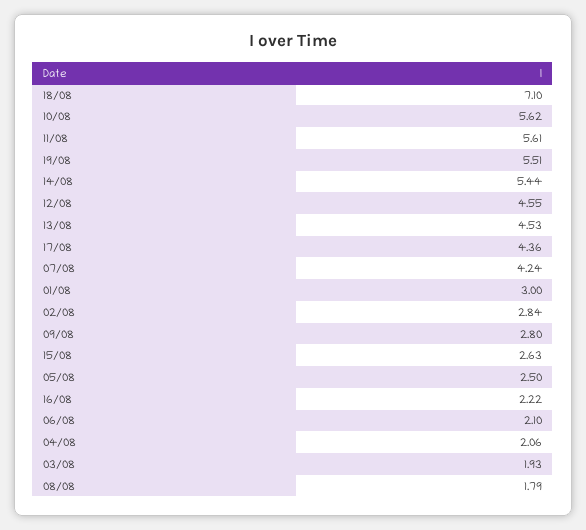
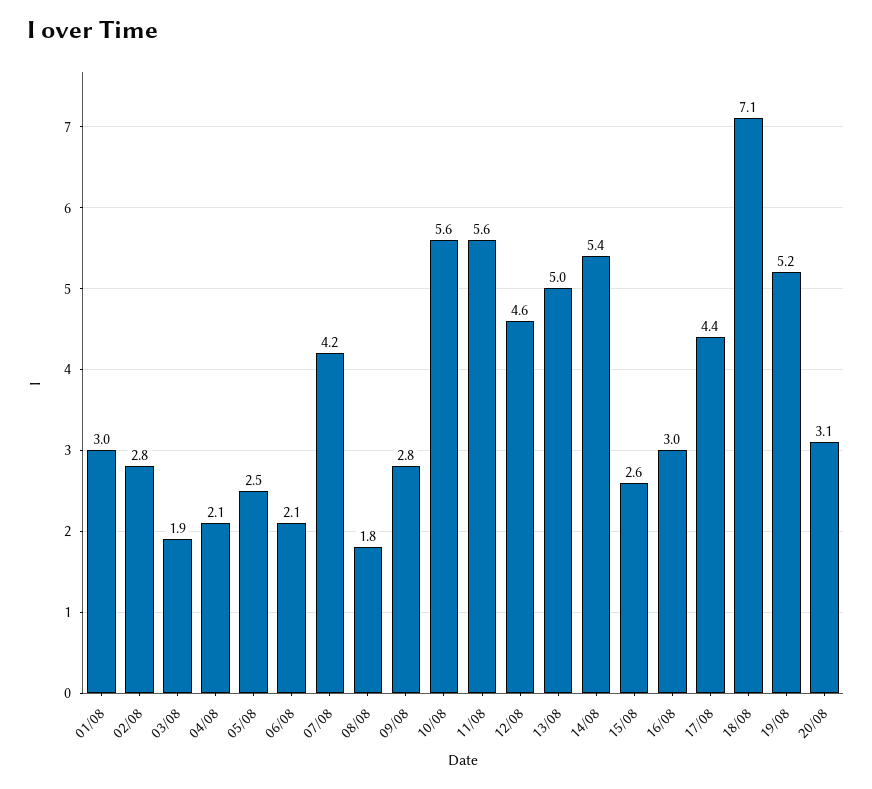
  {
    "18/08": 7.1,
    "10/08": 5.62,
    "11/08": 5.61,
-   "19/08": 5.51,
+   "19/08": 5.2,
    "14/08": 5.44,
    "12/08": 4.55,
-   "13/08": 4.53,
+   "13/08": 5,
    "17/08": 4.36,
    "07/08": 4.24,
    "01/08": 3,
    "02/08": 2.84,
    "09/08": 2.8,
    "15/08": 2.63,
    "05/08": 2.5,
-   "16/08": 2.22,
+   "16/08": 3,
    "06/08": 2.1,
    "04/08": 2.06,
    "03/08": 1.93,
-   "08/08": 1.79
+   "08/08": 1.79,
+   "20/08": 3.1
  }

